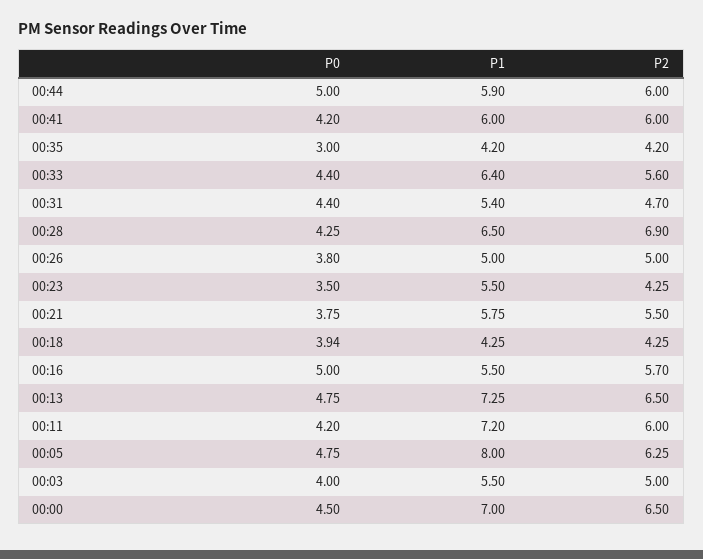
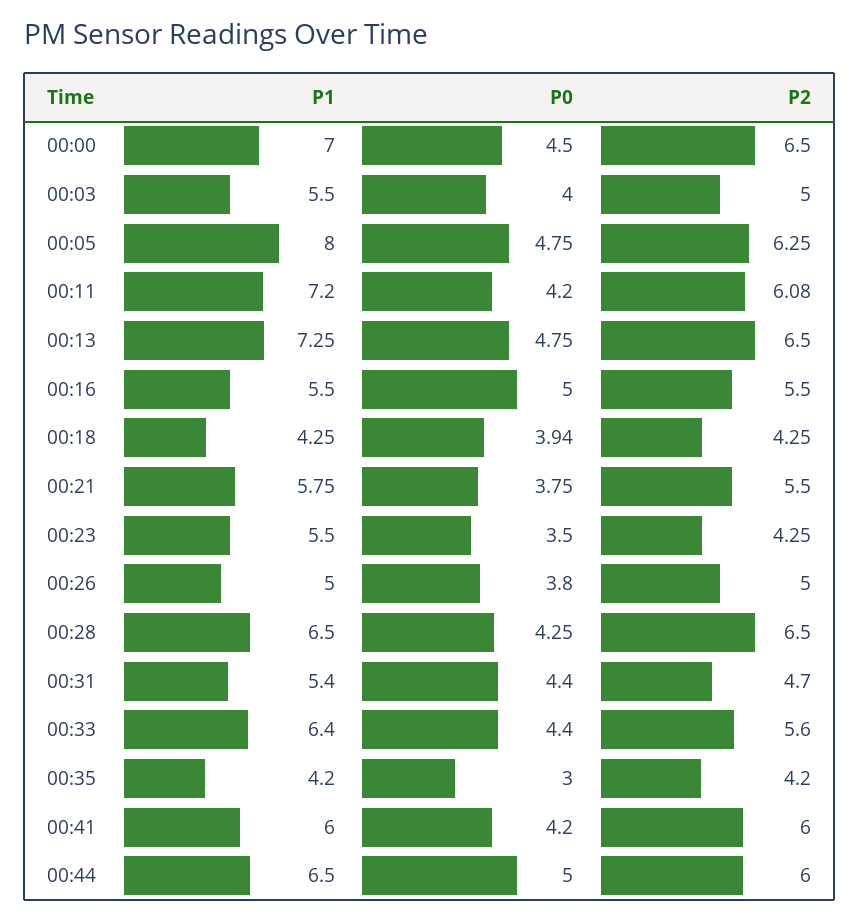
  {
    "P0": {
      "00:44": 5,
      "00:41": 4.2,
      "00:35": 3,
      "00:33": 4.4,
      "00:31": 4.4,
      "00:28": 4.25,
      "00:26": 3.8,
      "00:23": 3.5,
      "00:21": 3.75,
      "00:18": 3.94,
      "00:16": 5,
      "00:13": 4.75,
      "00:11": 4.2,
      "00:05": 4.75,
      "00:03": 4,
      "00:00": 4.5
    },
    "P1": {
-     "00:44": 5.9,
+     "00:44": 6.5,
      "00:41": 6,
      "00:35": 4.2,
      "00:33": 6.4,
      "00:31": 5.4,
      "00:28": 6.5,
      "00:26": 5,
      "00:23": 5.5,
      "00:21": 5.75,
      "00:18": 4.25,
      "00:16": 5.5,
      "00:13": 7.25,
      "00:11": 7.2,
      "00:05": 8,
      "00:03": 5.5,
      "00:00": 7
    },
    "P2": {
      "00:44": 6,
      "00:41": 6,
      "00:35": 4.2,
      "00:33": 5.6,
      "00:31": 4.7,
-     "00:28": 6.9,
+     "00:28": 6.5,
      "00:26": 5,
      "00:23": 4.25,
      "00:21": 5.5,
      "00:18": 4.25,
-     "00:16": 5.7,
+     "00:16": 5.5,
      "00:13": 6.5,
-     "00:11": 6,
+     "00:11": 6.08,
      "00:05": 6.25,
      "00:03": 5,
      "00:00": 6.5
    }
  }

